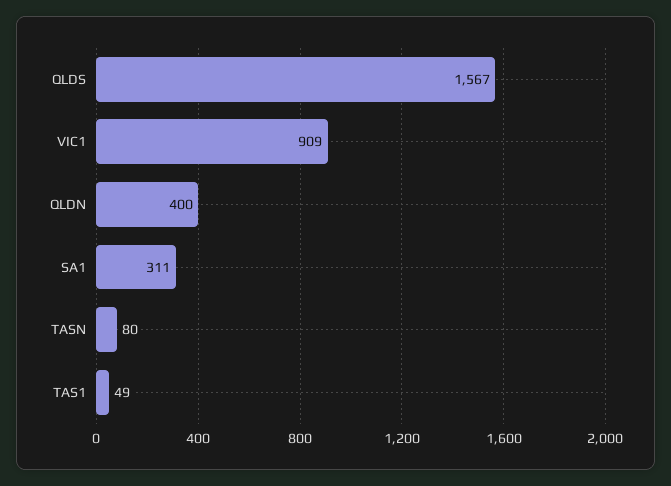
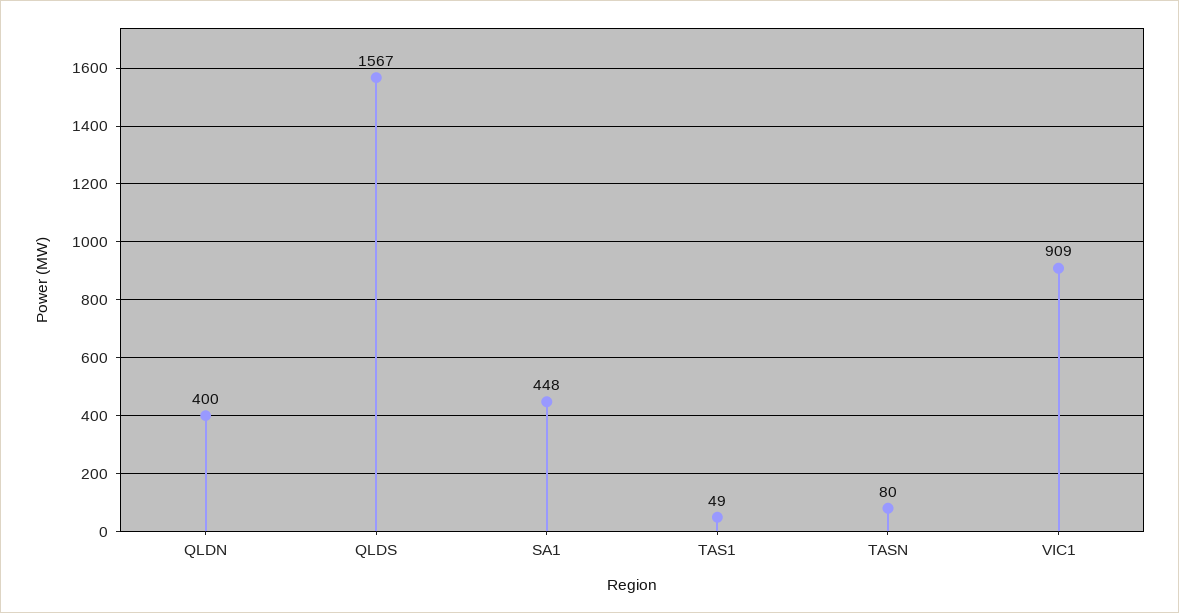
  {
    "QLDS": 1567,
    "VIC1": 909,
    "QLDN": 400,
-   "SA1": 311,
+   "SA1": 448,
    "TASN": 80,
    "TAS1": 49
  }

